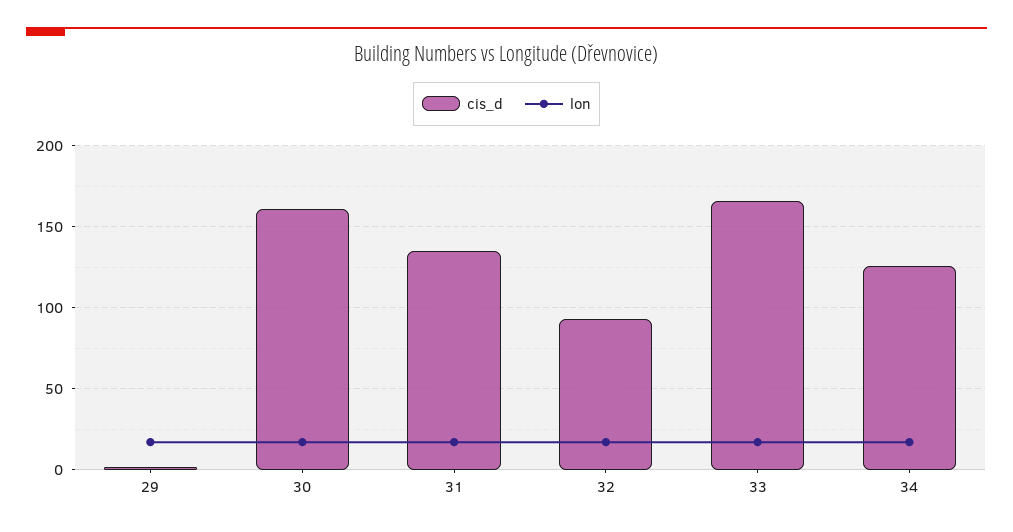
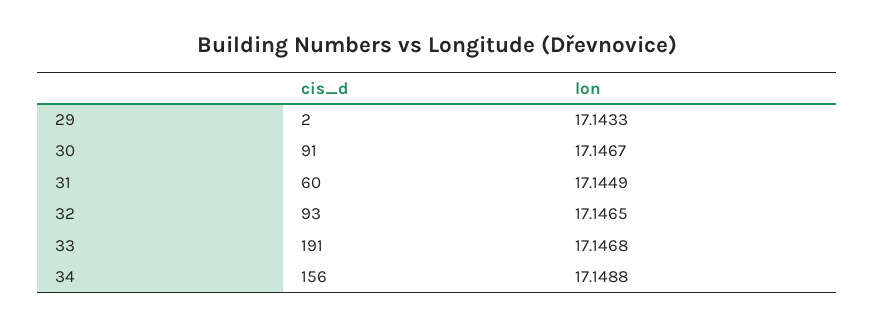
  {
    "cis_d": {
      "29": 2,
-     "30": 160,
+     "30": 91,
-     "31": 135,
+     "31": 60,
      "32": 93,
-     "33": 165,
+     "33": 191,
-     "34": 125
+     "34": 156
    },
    "lon": {
      "29": 17.1433,
      "30": 17.1467,
      "31": 17.1449,
      "32": 17.1465,
      "33": 17.1468,
      "34": 17.1488
    }
  }

